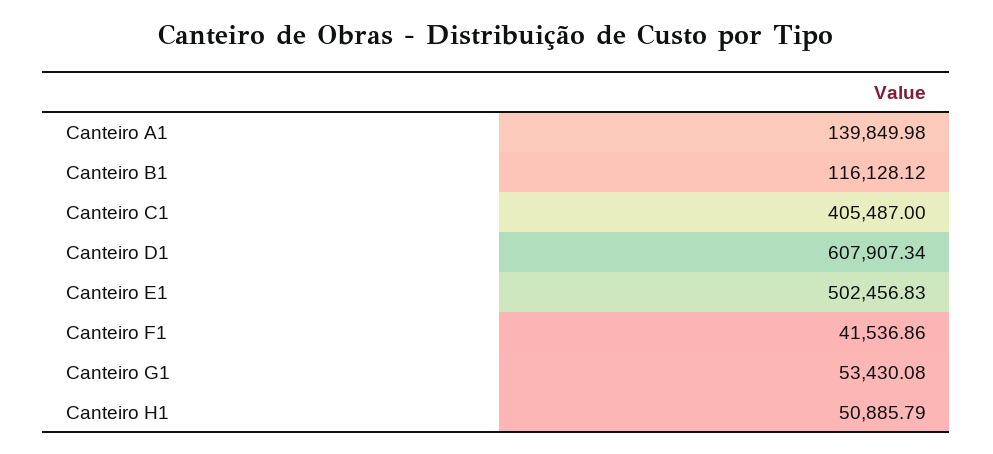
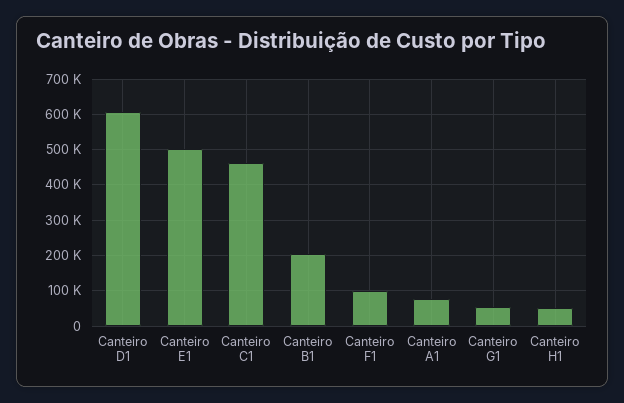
  {
-   "Canteiro A1": 139849.98,
+   "Canteiro A1": 80000,
-   "Canteiro B1": 116128.12,
+   "Canteiro B1": 200000,
-   "Canteiro C1": 405487,
+   "Canteiro C1": 460000,
    "Canteiro D1": 607907.34,
    "Canteiro E1": 502456.83,
-   "Canteiro F1": 41536.86,
+   "Canteiro F1": 100000,
    "Canteiro G1": 53430.08,
    "Canteiro H1": 50885.79
  }

